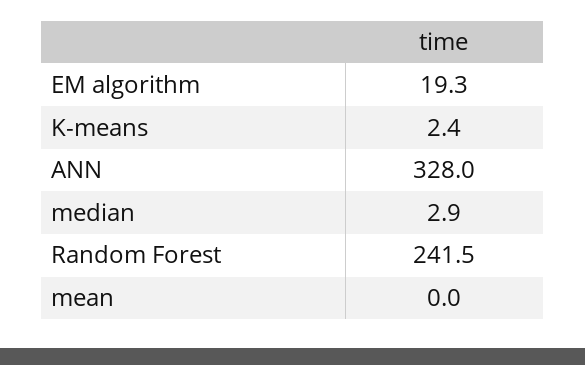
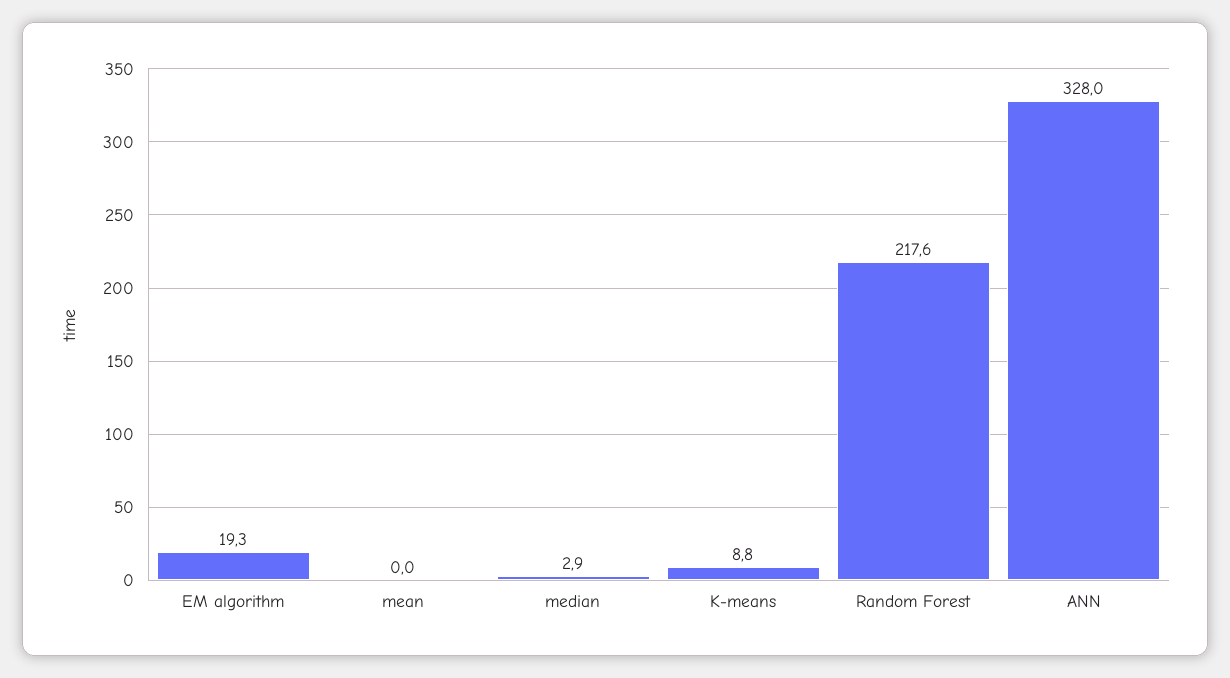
  {
    "EM algorithm": 19.3,
-   "K-means": 2.4,
+   "K-means": 8.8,
    "ANN": 328,
    "median": 2.9,
-   "Random Forest": 241.5,
+   "Random Forest": 217.6,
    "mean": 0
  }

